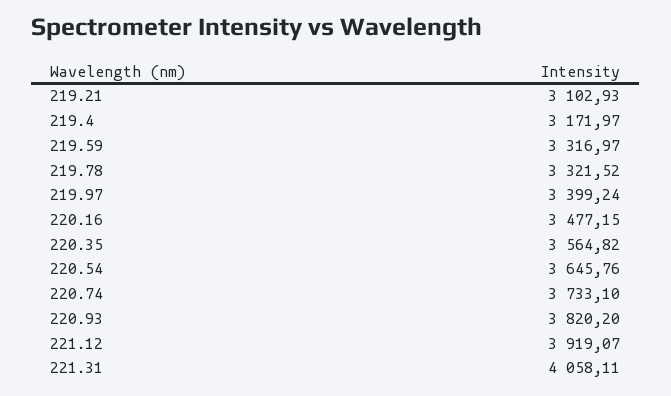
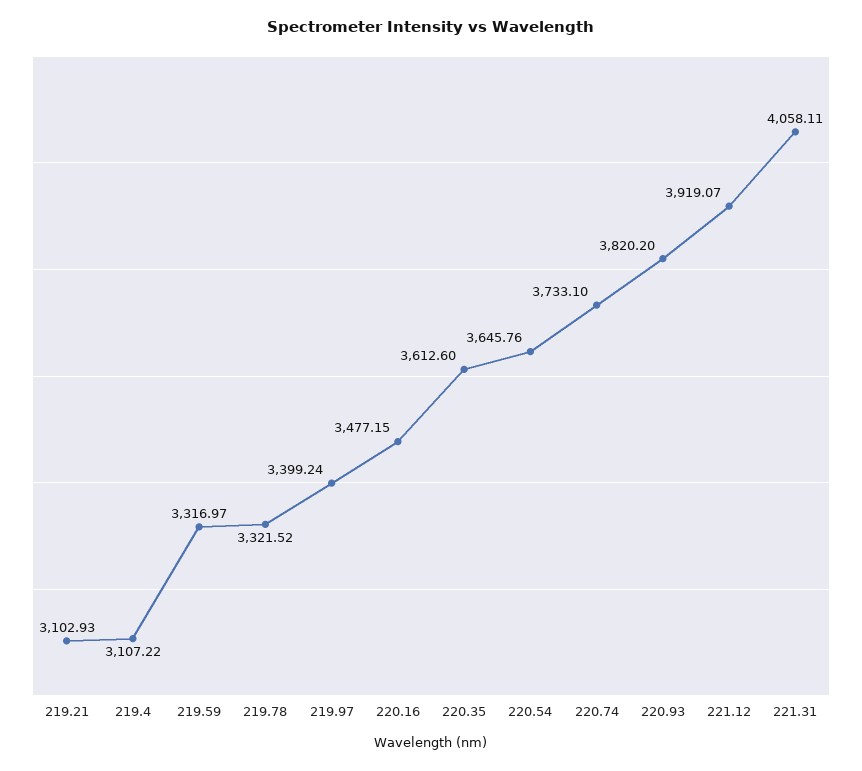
  {
    "219.21": 3102.93,
-   "219.4": 3171.97,
+   "219.4": 3107.22,
    "219.59": 3316.97,
    "219.78": 3321.52,
    "219.97": 3399.24,
    "220.16": 3477.15,
-   "220.35": 3564.82,
+   "220.35": 3612.6,
    "220.54": 3645.76,
    "220.74": 3733.1,
    "220.93": 3820.2,
    "221.12": 3919.07,
    "221.31": 4058.11
  }

